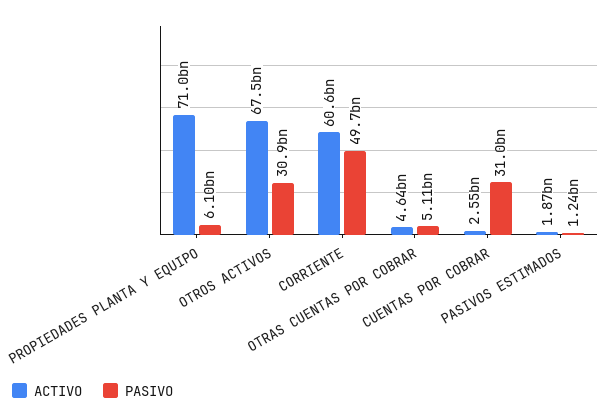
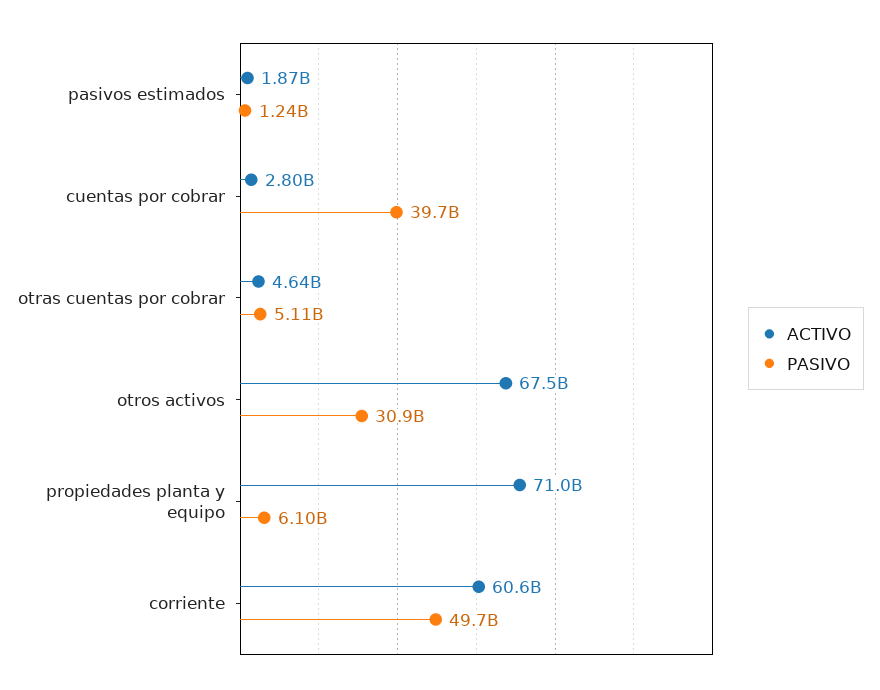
  {
    "ACTIVO": {
      "PROPIEDADES PLANTA Y EQUIPO": 71000000000,
      "OTROS ACTIVOS": 67500000000,
      "CORRIENTE": 60600000000,
      "OTRAS CUENTAS POR COBRAR": 4640000000,
-     "CUENTAS POR COBRAR": 2550000000,
+     "CUENTAS POR COBRAR": 2800000000,
      "PASIVOS ESTIMADOS": 1870000000
    },
    "PASIVO": {
      "PROPIEDADES PLANTA Y EQUIPO": 6100000000,
      "OTROS ACTIVOS": 30900000000,
      "CORRIENTE": 49700000000,
      "OTRAS CUENTAS POR COBRAR": 5110000000,
-     "CUENTAS POR COBRAR": 31000000000,
+     "CUENTAS POR COBRAR": 39700000000,
      "PASIVOS ESTIMADOS": 1240000000
    }
  }

